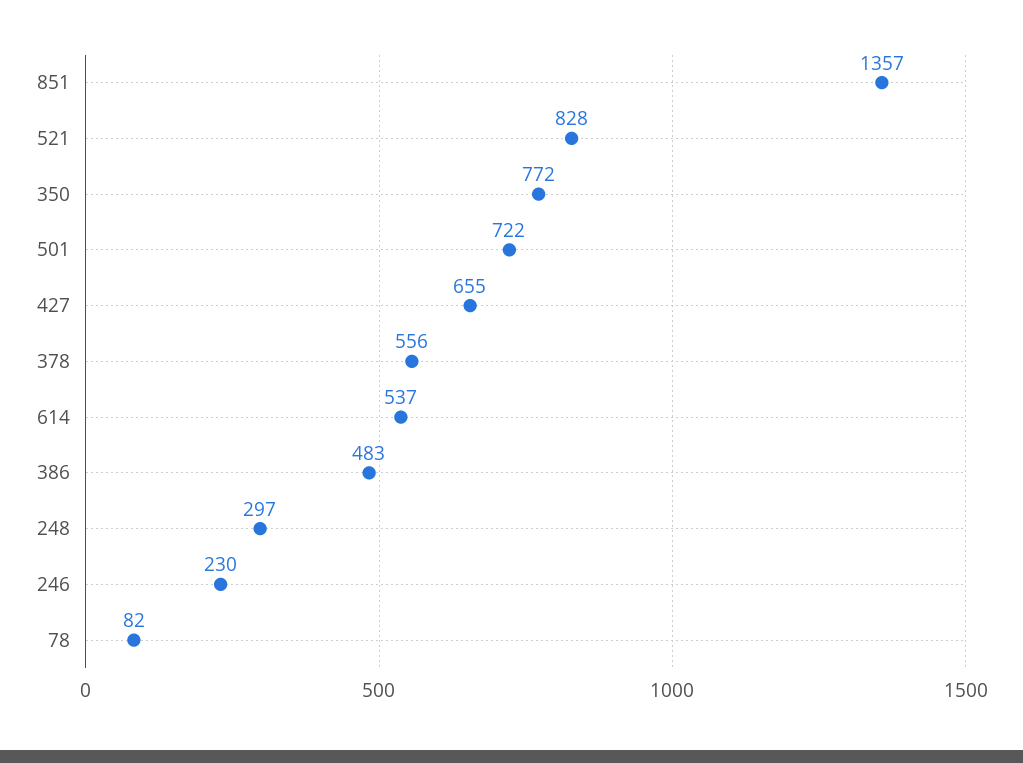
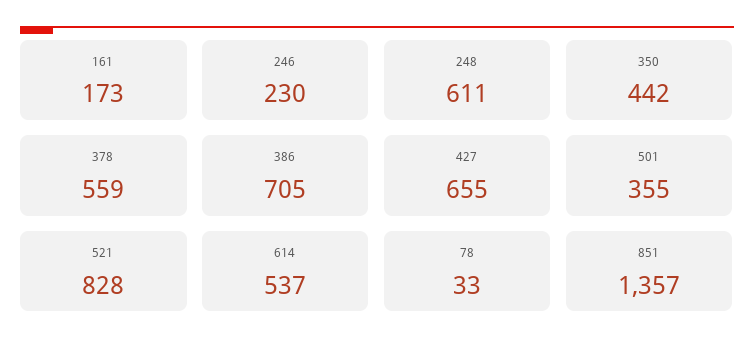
  {
    "851": 1357,
    "521": 828,
-   "350": 772,
+   "350": 442,
-   "501": 722,
+   "501": 355,
    "427": 655,
-   "378": 556,
+   "378": 559,
    "614": 537,
-   "386": 483,
+   "386": 705,
-   "248": 297,
+   "248": 611,
    "246": 230,
-   "78": 82
+   "78": 33,
+   "161": 173
  }

